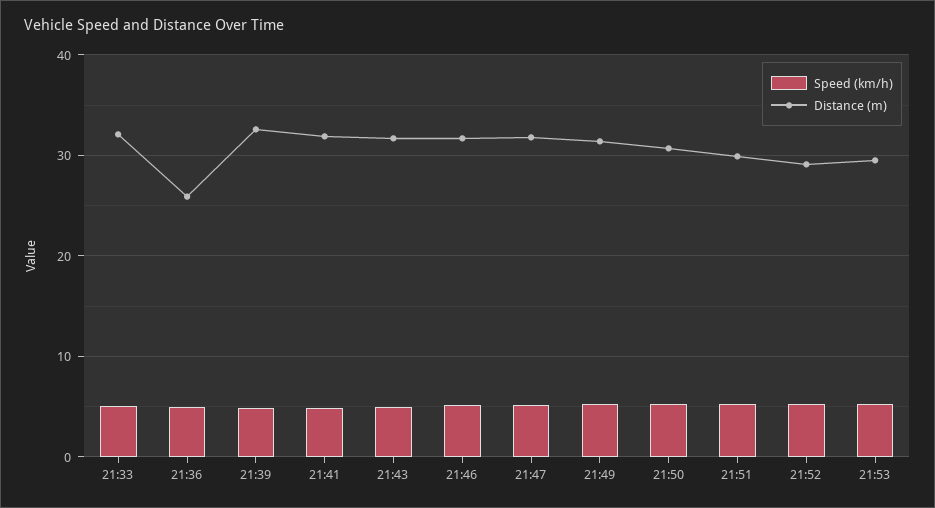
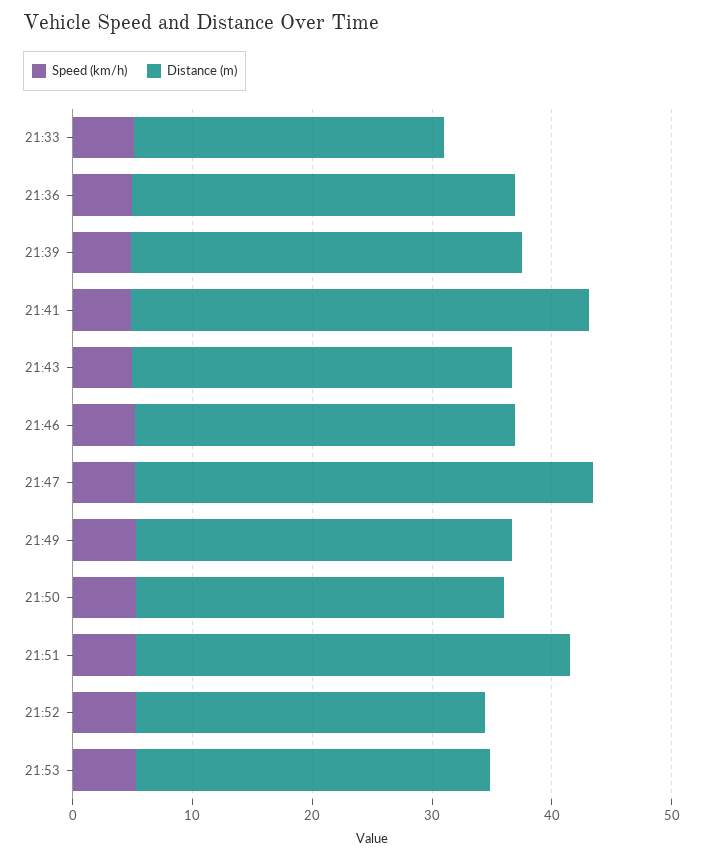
  {
    "Speed (km/h)": {
      "21:33": 5,
      "21:36": 5,
      "21:39": 5,
      "21:41": 5,
      "21:43": 5,
      "21:46": 5,
      "21:47": 5,
      "21:49": 5,
      "21:50": 5,
      "21:51": 5,
      "21:52": 5,
      "21:53": 5
    },
    "Distance (m)": {
-     "21:33": 32,
+     "21:33": 26,
-     "21:36": 26,
+     "21:36": 32,
      "21:39": 33,
-     "21:41": 32,
+     "21:41": 38,
      "21:43": 32,
      "21:46": 32,
-     "21:47": 32,
+     "21:47": 38,
      "21:49": 31,
      "21:50": 31,
-     "21:51": 30,
+     "21:51": 36,
      "21:52": 29,
      "21:53": 30
    }
  }

